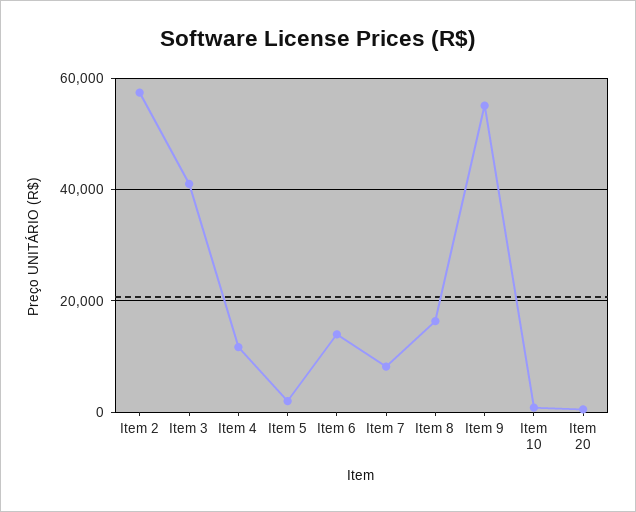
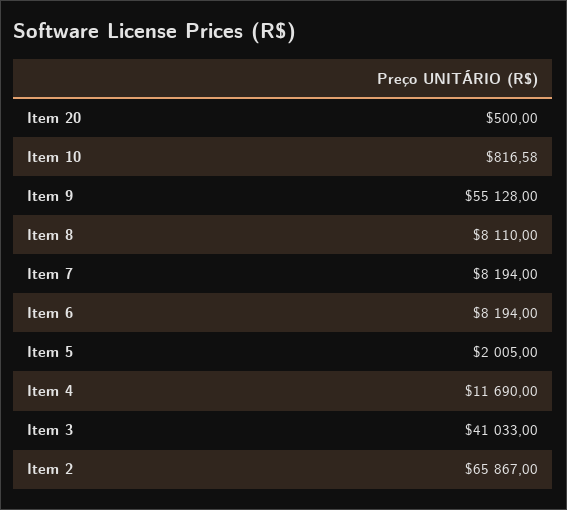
  {
-   "Item 2": 58000,
+   "Item 2": 65867,
    "Item 3": 41033,
    "Item 4": 11690,
    "Item 5": 2005,
-   "Item 6": 14000,
+   "Item 6": 8194,
    "Item 7": 8194,
-   "Item 8": 16000,
+   "Item 8": 8110,
    "Item 9": 55128,
    "Item 10": 816.58,
    "Item 20": 500
  }

